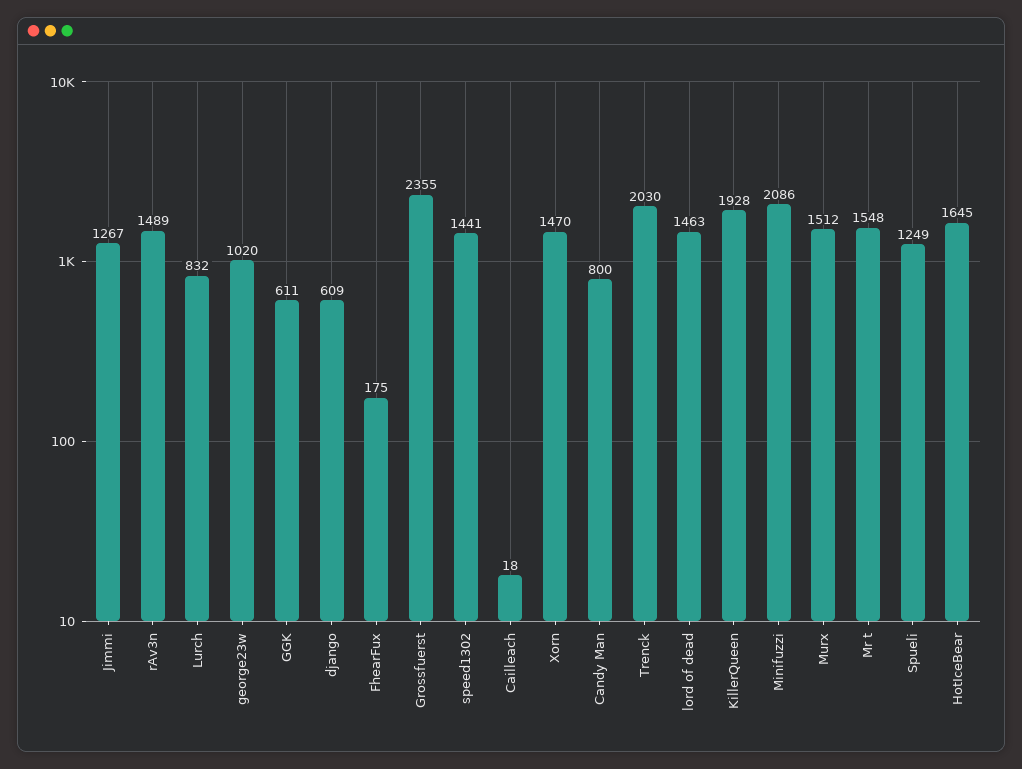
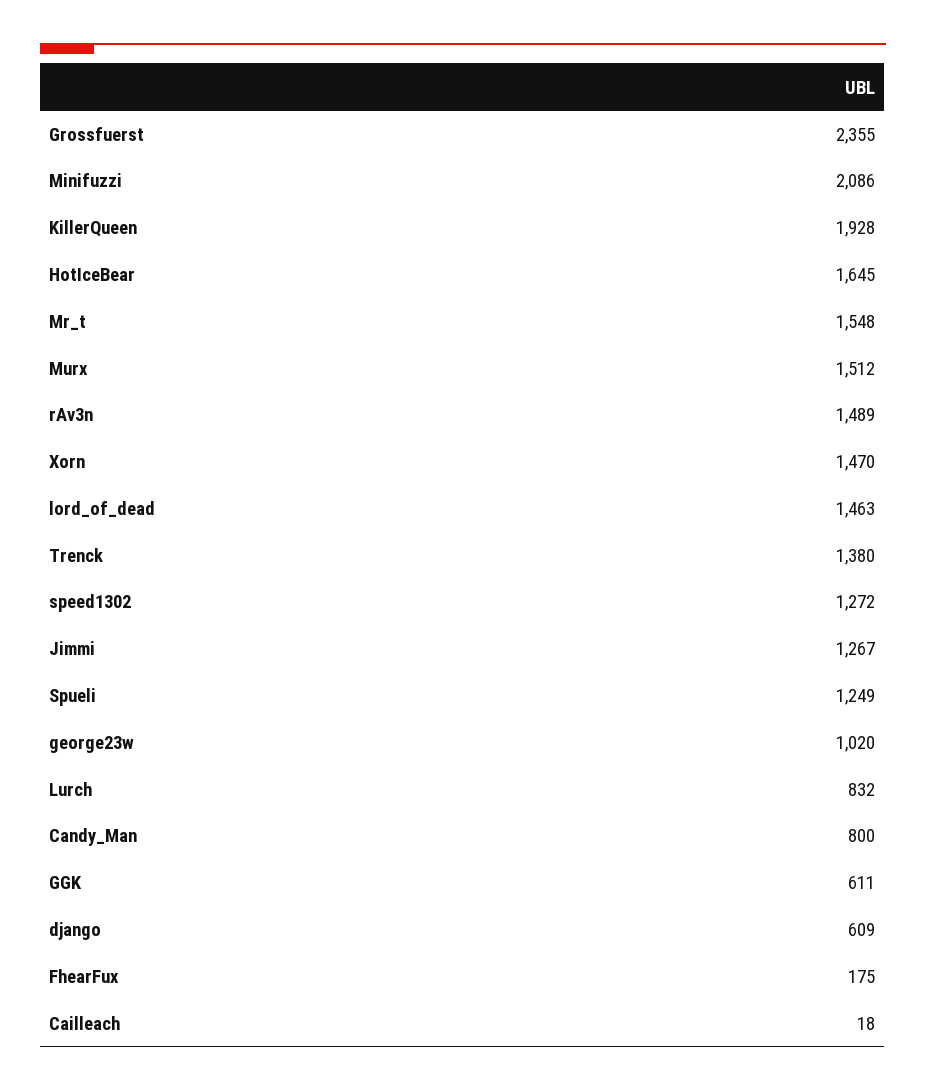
  {
    "Jimmi": 1267,
    "rAv3n": 1489,
    "Lurch": 832,
    "george23w": 1020,
    "GGK": 611,
    "django": 609,
    "FhearFux": 175,
    "Grossfuerst": 2355,
-   "speed1302": 1441,
+   "speed1302": 1272,
    "Cailleach": 18,
    "Xorn": 1470,
    "Candy Man": 800,
-   "Trenck": 2030,
+   "Trenck": 1380,
    "lord of dead": 1463,
    "KillerQueen": 1928,
    "Minifuzzi": 2086,
    "Murx": 1512,
    "Mr t": 1548,
    "Spueli": 1249,
    "HotIceBear": 1645
  }

